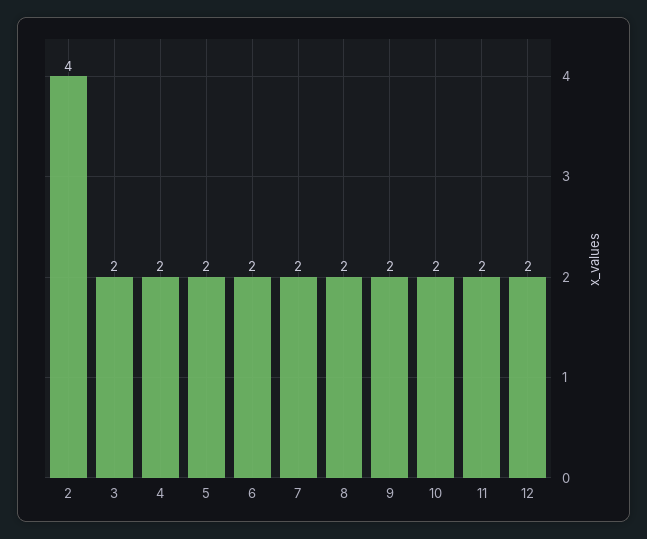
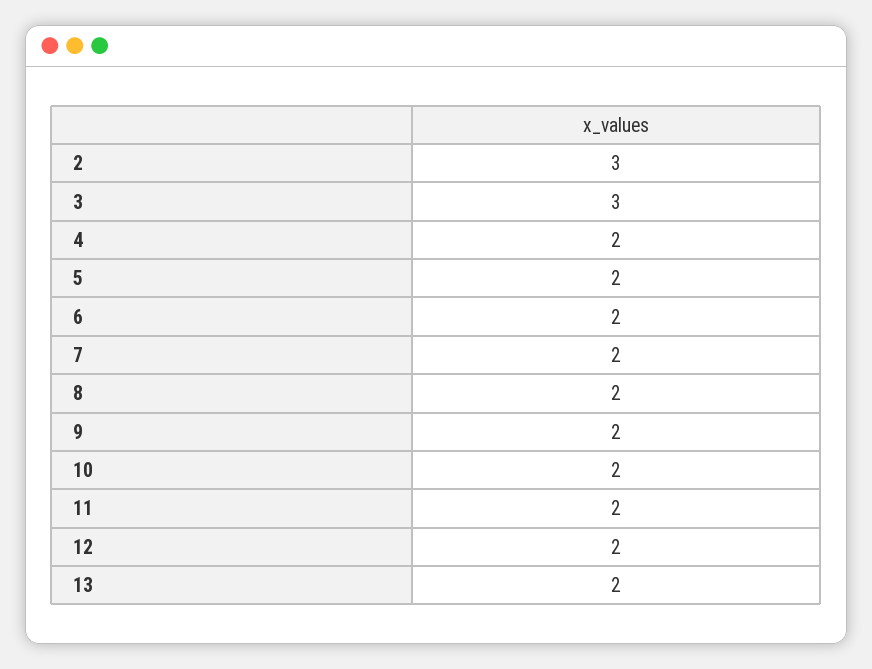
  {
-   "2": 4,
+   "2": 3,
-   "3": 2,
+   "3": 3,
    "4": 2,
    "5": 2,
    "6": 2,
    "7": 2,
    "8": 2,
    "9": 2,
    "10": 2,
    "11": 2,
-   "12": 2
+   "12": 2,
+   "13": 2
  }

